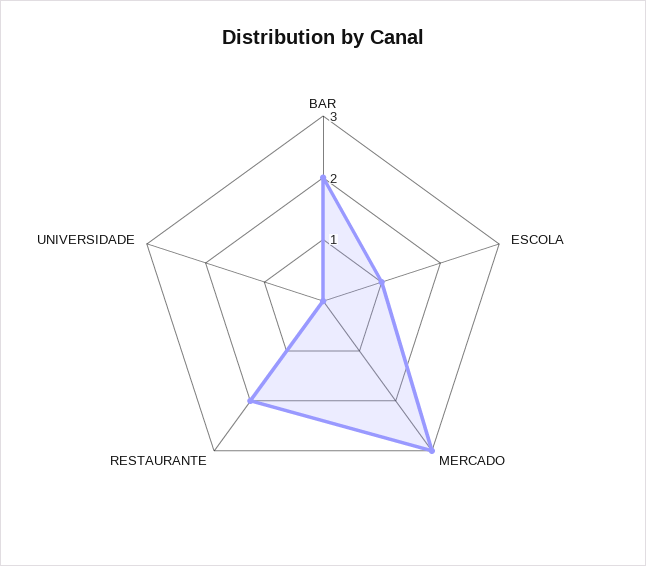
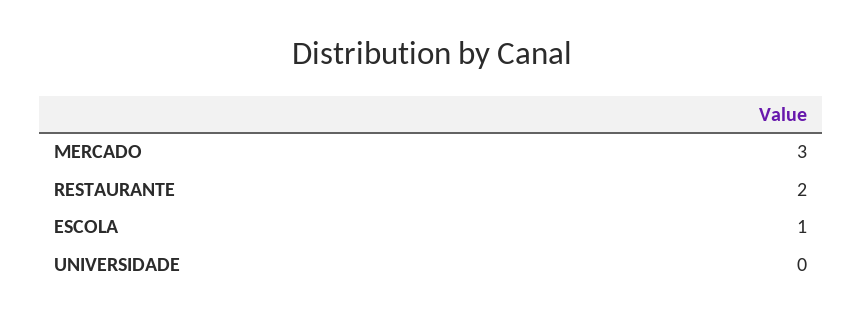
  {
-   "BAR": 2,
    "ESCOLA": 1,
    "MERCADO": 3,
    "RESTAURANTE": 2,
    "UNIVERSIDADE": 0
  }

